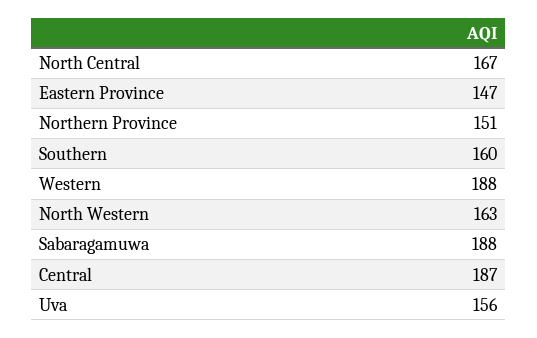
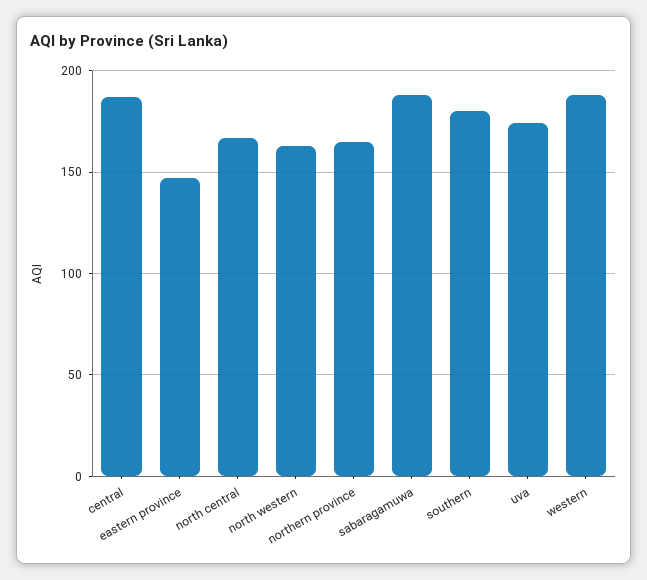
  {
    "North Central": 167,
    "Eastern Province": 147,
-   "Northern Province": 151,
+   "Northern Province": 165,
-   "Southern": 160,
+   "Southern": 180,
    "Western": 188,
    "North Western": 163,
    "Sabaragamuwa": 188,
    "Central": 187,
-   "Uva": 156
+   "Uva": 175
  }

